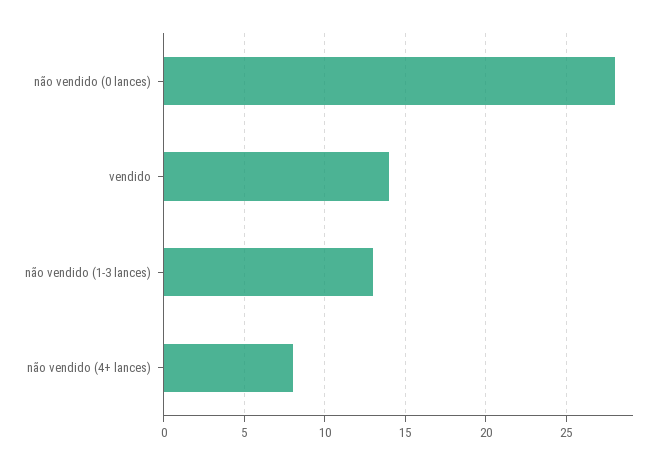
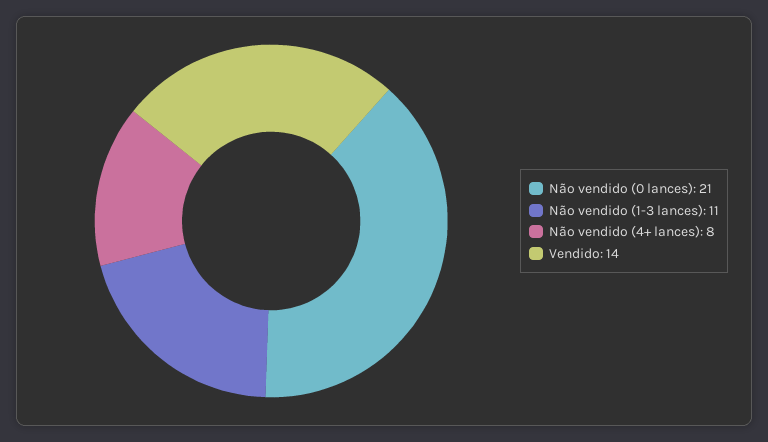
  {
-   "não vendido (0 lances)": 28,
+   "não vendido (0 lances)": 21,
    "vendido": 14,
-   "não vendido (1-3 lances)": 13,
+   "não vendido (1-3 lances)": 11,
    "não vendido (4+ lances)": 8
  }

